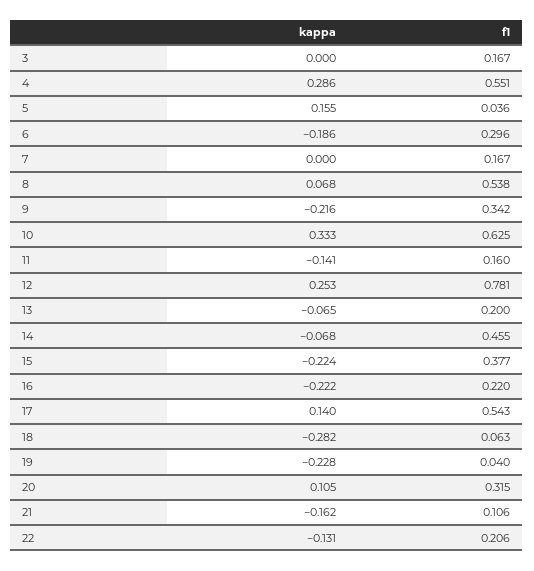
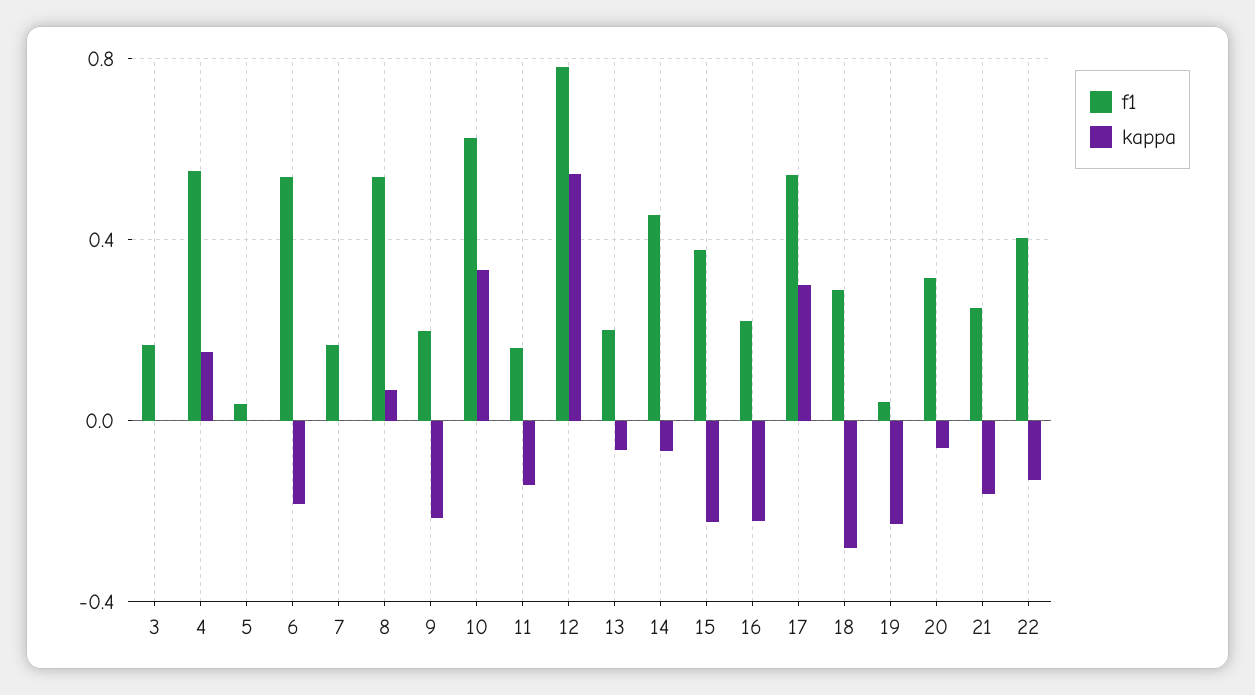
  {
    "kappa": {
      "3": 0,
-     "4": 0.286,
+     "4": 0.15,
-     "5": 0.155,
+     "5": 0,
      "6": -0.186,
      "7": 0,
      "8": 0.068,
      "9": -0.216,
      "10": 0.333,
      "11": -0.141,
-     "12": 0.253,
+     "12": 0.55,
      "13": -0.065,
      "14": -0.068,
      "15": -0.224,
      "16": -0.222,
-     "17": 0.14,
+     "17": 0.3,
      "18": -0.282,
      "19": -0.228,
-     "20": 0.105,
+     "20": -0.05,
      "21": -0.162,
      "22": -0.131
    },
    "f1": {
      "3": 0.167,
      "4": 0.551,
      "5": 0.036,
-     "6": 0.296,
+     "6": 0.55,
      "7": 0.167,
      "8": 0.538,
-     "9": 0.342,
+     "9": 0.2,
      "10": 0.625,
      "11": 0.16,
      "12": 0.781,
      "13": 0.2,
      "14": 0.455,
      "15": 0.377,
      "16": 0.22,
      "17": 0.543,
-     "18": 0.063,
+     "18": 0.3,
      "19": 0.04,
      "20": 0.315,
-     "21": 0.106,
+     "21": 0.25,
-     "22": 0.206
+     "22": 0.4
    }
  }

